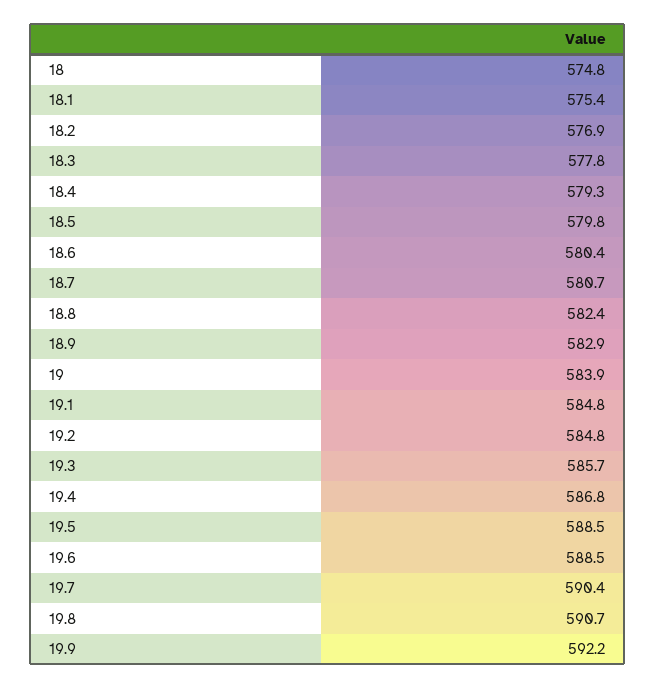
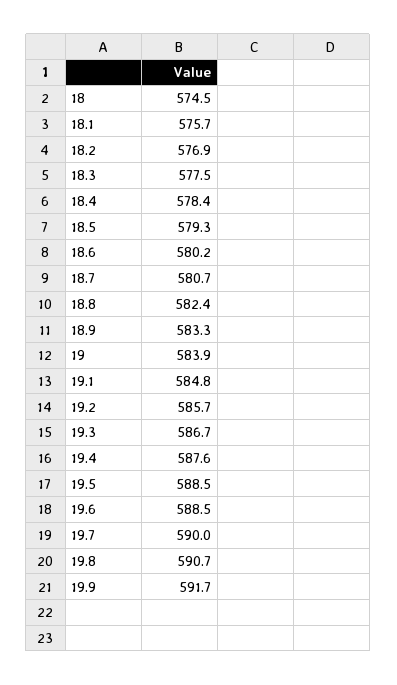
  {
-   "18": 574.8,
+   "18": 574.5,
-   "18.1": 575.4,
+   "18.1": 575.7,
    "18.2": 576.9,
-   "18.3": 577.8,
+   "18.3": 577.5,
-   "18.4": 579.3,
+   "18.4": 578.4,
-   "18.5": 579.8,
+   "18.5": 579.3,
-   "18.6": 580.4,
+   "18.6": 580.2,
    "18.7": 580.7,
    "18.8": 582.4,
-   "18.9": 582.9,
+   "18.9": 583.3,
    "19": 583.9,
    "19.1": 584.8,
-   "19.2": 584.8,
+   "19.2": 585.7,
-   "19.3": 585.7,
+   "19.3": 586.7,
-   "19.4": 586.8,
+   "19.4": 587.6,
    "19.5": 588.5,
    "19.6": 588.5,
-   "19.7": 590.4,
+   "19.7": 590,
    "19.8": 590.7,
-   "19.9": 592.2
+   "19.9": 591.7
  }

